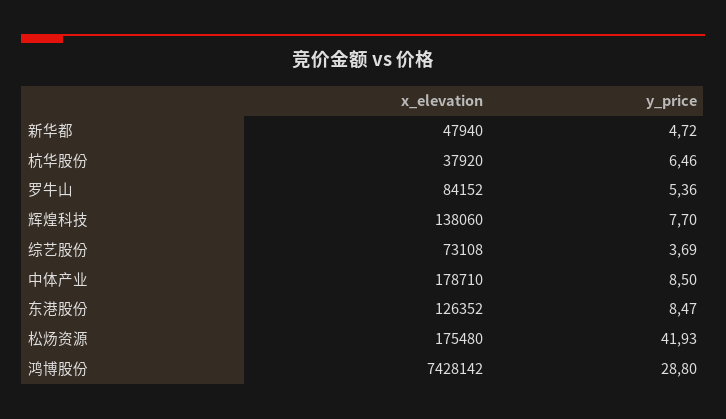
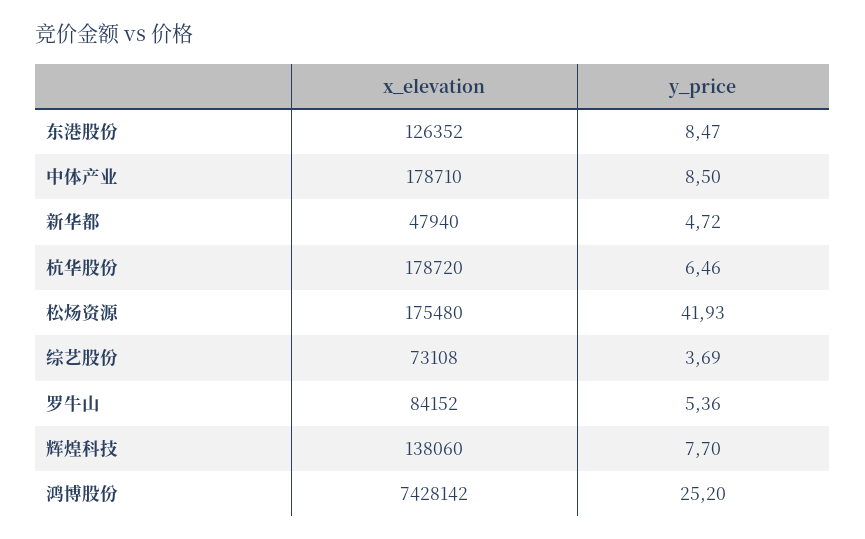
  {
    "x_elevation": {
      "新华都": 47940,
-     "杭华股份": 37920,
+     "杭华股份": 178720,
      "罗牛山": 84152,
      "辉煌科技": 138060,
      "综艺股份": 73108,
      "中体产业": 178710,
      "东港股份": 126352,
      "松炀资源": 175480,
      "鸿博股份": 7428142
    },
    "y_price": {
      "新华都": 4.72,
      "杭华股份": 6.46,
      "罗牛山": 5.36,
      "辉煌科技": 7.7,
      "综艺股份": 3.69,
      "中体产业": 8.5,
      "东港股份": 8.47,
      "松炀资源": 41.93,
-     "鸿博股份": 28.8
+     "鸿博股份": 25.2
    }
  }

